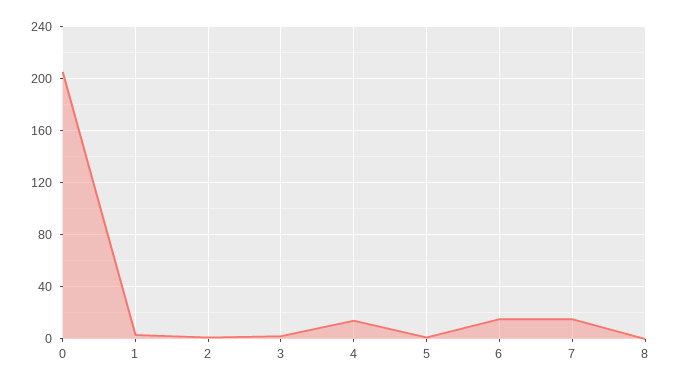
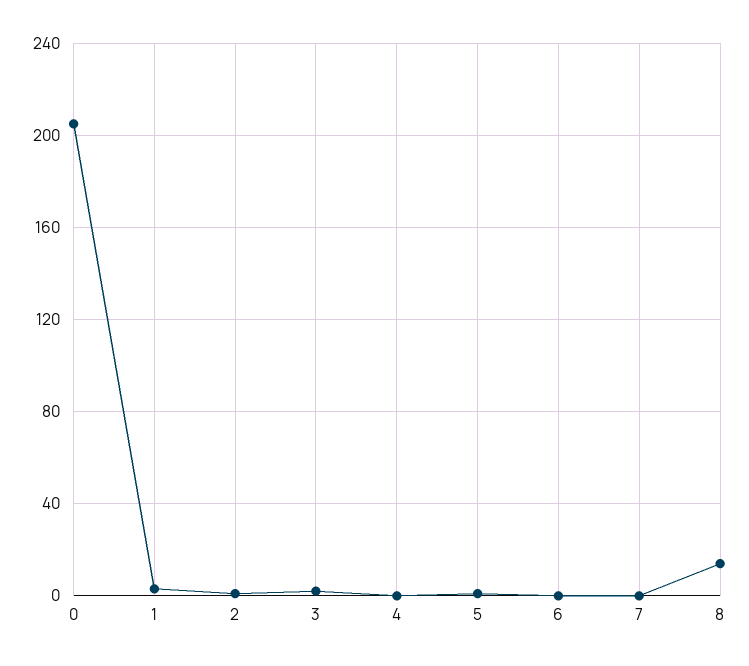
  {
    "0": 205,
    "1": 5,
    "2": 0,
    "3": 0,
-   "4": 15,
+   "4": 0,
    "5": 0,
-   "6": 15,
+   "6": 0,
-   "7": 15,
+   "7": 0,
-   "8": 0
+   "8": 15
  }

